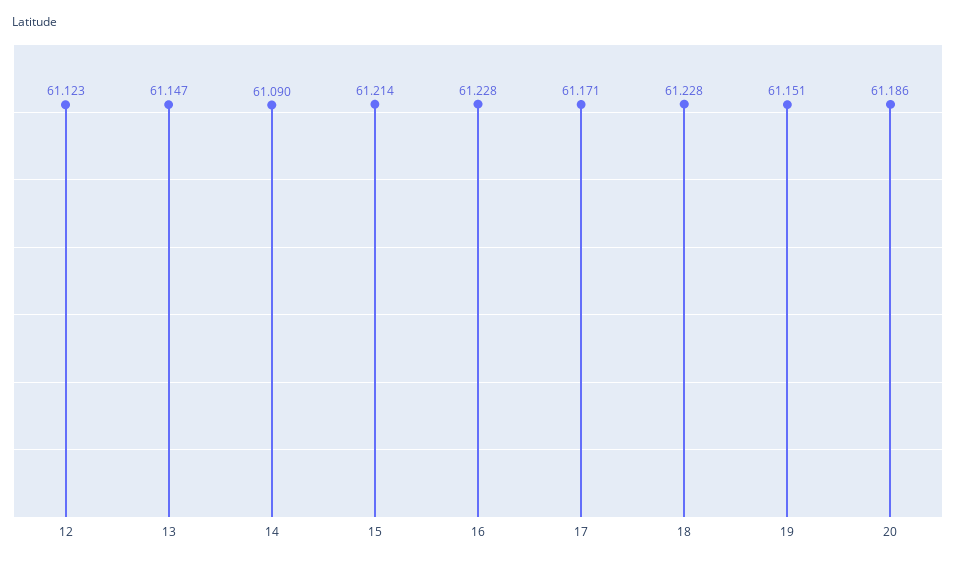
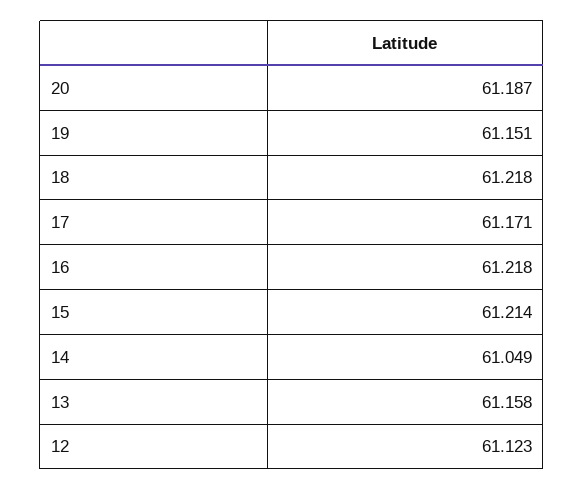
  {
    "12": 61.123,
-   "13": 61.147,
+   "13": 61.158,
-   "14": 61.09,
+   "14": 61.049,
    "15": 61.214,
-   "16": 61.228,
+   "16": 61.218,
    "17": 61.171,
-   "18": 61.228,
+   "18": 61.218,
    "19": 61.151,
-   "20": 61.186
+   "20": 61.187
  }

